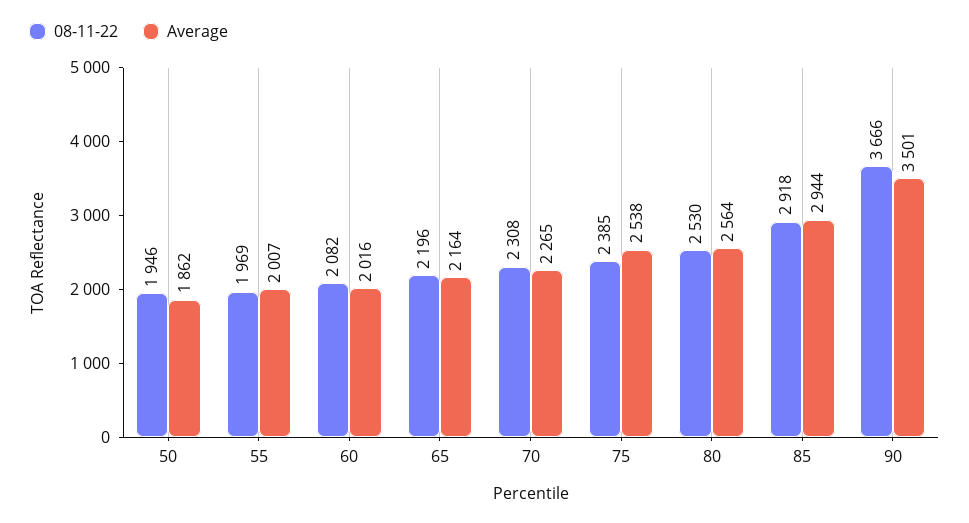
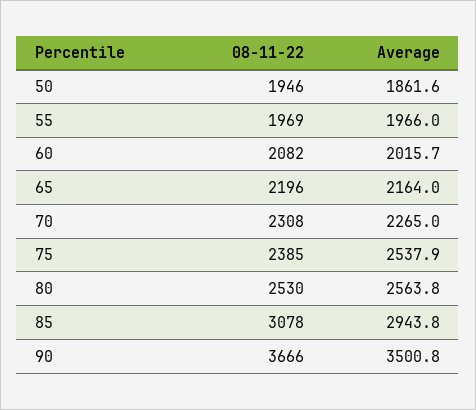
  {
    "08-11-22": {
      "50": 1946,
      "55": 1969,
      "60": 2082,
      "65": 2196,
      "70": 2308,
      "75": 2385,
      "80": 2530,
-     "85": 2918,
+     "85": 3078,
      "90": 3666
    },
    "Average": {
      "50": 1861.6,
-     "55": 2007,
+     "55": 1966,
      "60": 2015.7,
      "65": 2164,
      "70": 2265,
      "75": 2537.9,
      "80": 2563.8,
      "85": 2943.8,
      "90": 3500.8
    }
  }

